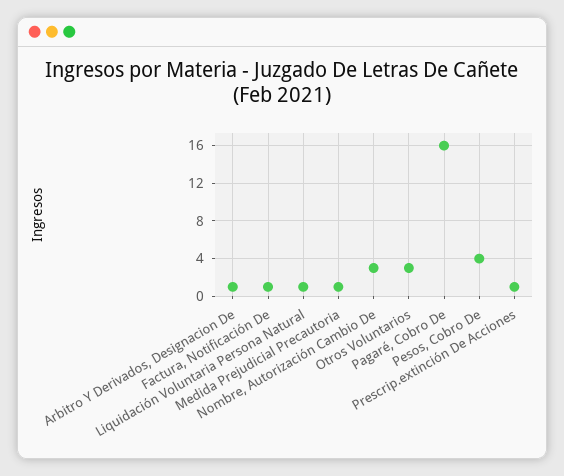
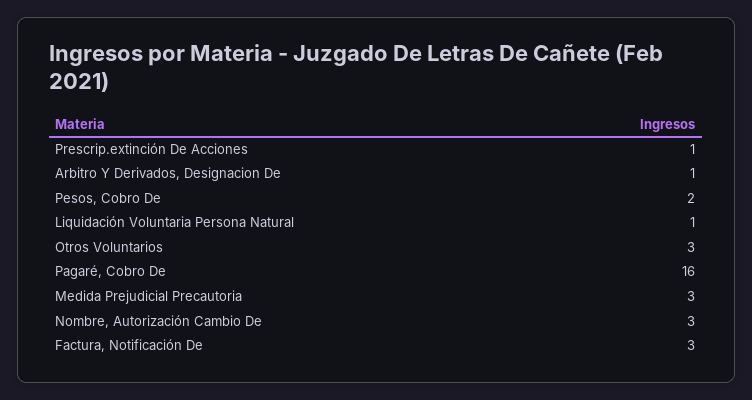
  {
    "Arbitro Y Derivados, Designacion De": 1,
-   "Factura, Notificación De": 1,
+   "Factura, Notificación De": 3,
    "Liquidación Voluntaria Persona Natural": 1,
-   "Medida Prejudicial Precautoria": 1,
+   "Medida Prejudicial Precautoria": 3,
    "Nombre, Autorización Cambio De": 3,
    "Otros Voluntarios": 3,
    "Pagaré, Cobro De": 16,
-   "Pesos, Cobro De": 4,
+   "Pesos, Cobro De": 2,
    "Prescrip.extinción De Acciones": 1
  }

